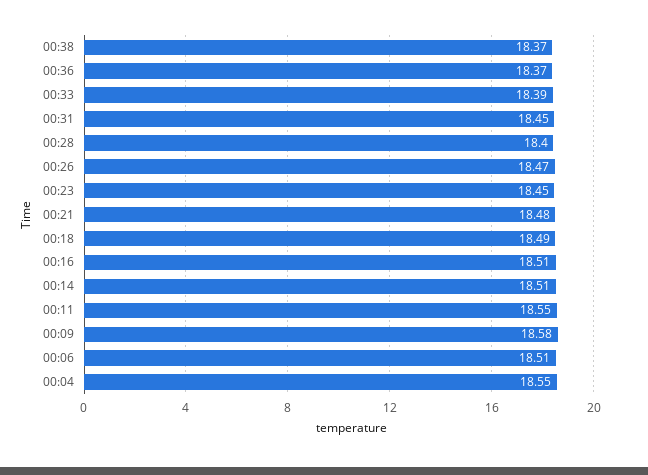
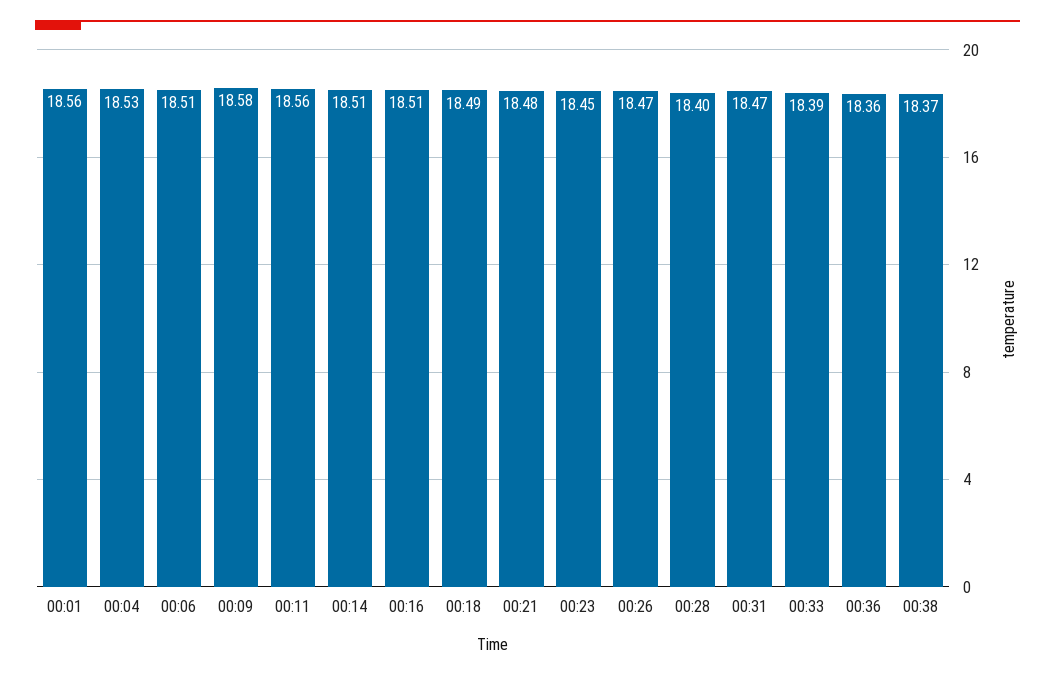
  {
    "00:38": 18.37,
-   "00:36": 18.37,
+   "00:36": 18.36,
    "00:33": 18.39,
-   "00:31": 18.45,
+   "00:31": 18.47,
    "00:28": 18.4,
    "00:26": 18.47,
    "00:23": 18.45,
    "00:21": 18.48,
    "00:18": 18.49,
    "00:16": 18.51,
    "00:14": 18.51,
-   "00:11": 18.55,
+   "00:11": 18.56,
    "00:09": 18.58,
    "00:06": 18.51,
-   "00:04": 18.55
+   "00:04": 18.53,
+   "00:01": 18.56
  }

